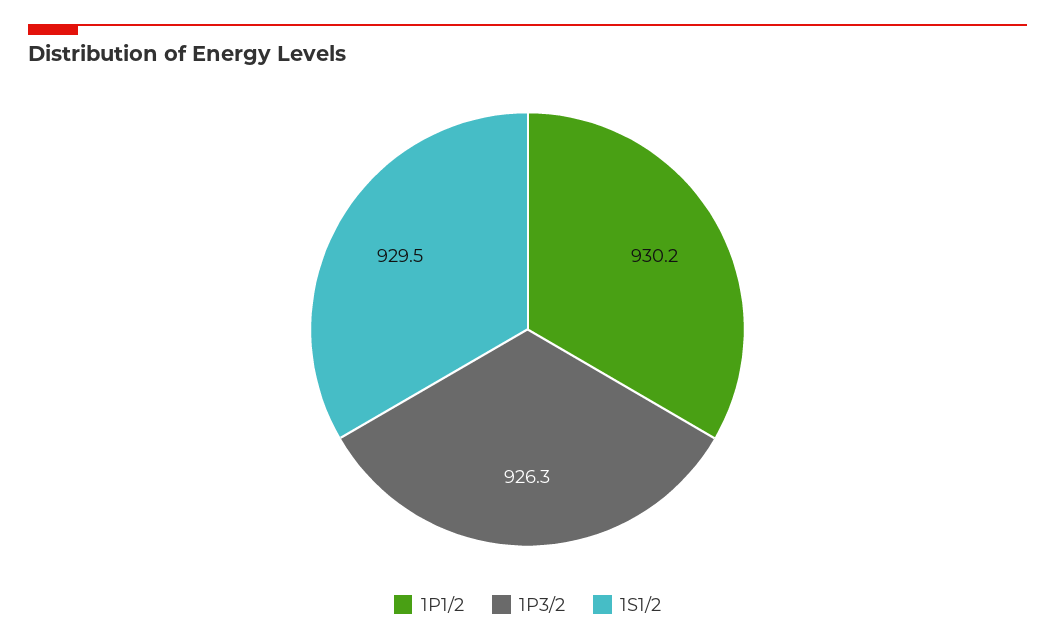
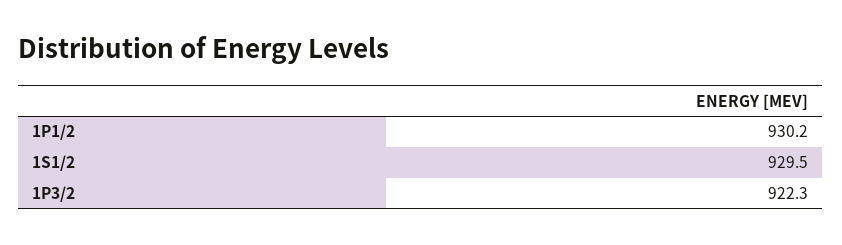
  {
    "1P1/2": 930.2,
-   "1P3/2": 926.3,
+   "1P3/2": 922.3,
    "1S1/2": 929.5
  }

